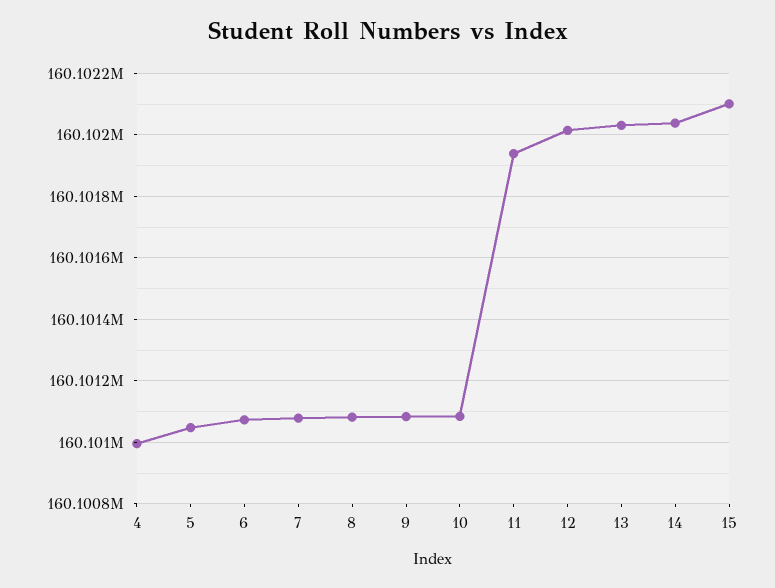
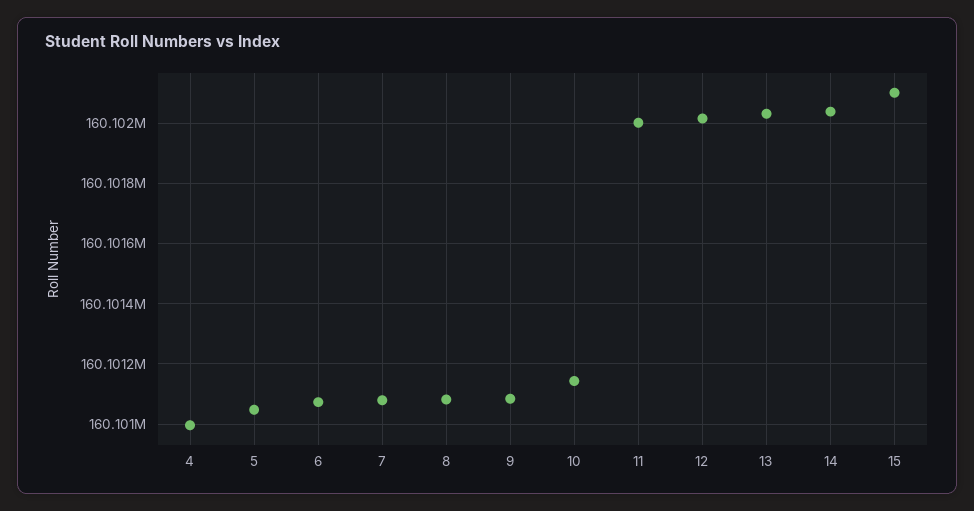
  {
    "4": 160101000,
    "5": 160101040,
    "6": 160101080,
    "7": 160101080,
    "8": 160101080,
    "9": 160101080,
-   "10": 160101080,
+   "10": 160101140,
-   "11": 160101940,
+   "11": 160102000,
    "12": 160102020,
    "13": 160102040,
    "14": 160102040,
    "15": 160102100
  }

